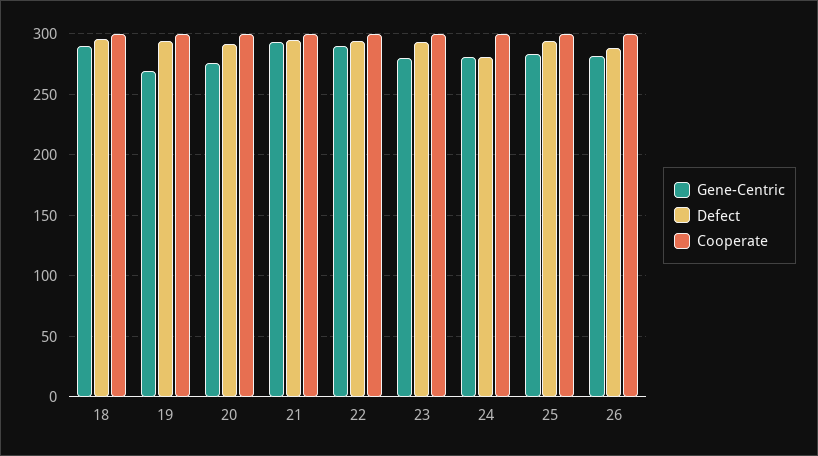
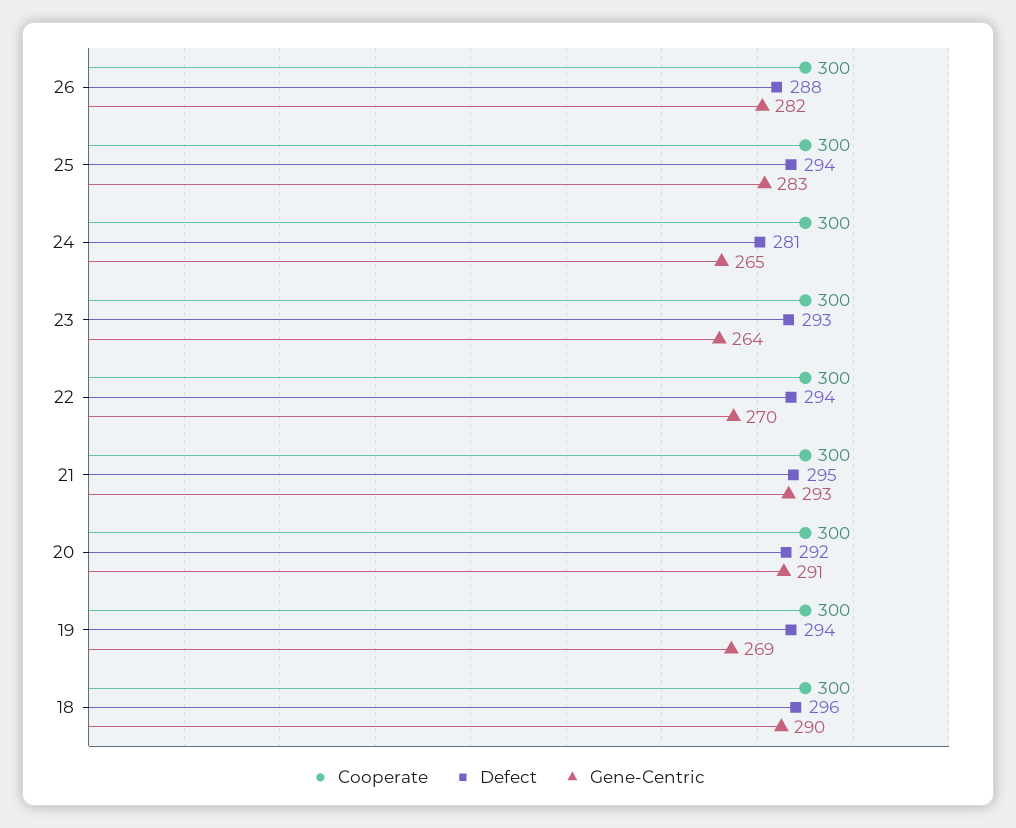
  {
    "Gene-Centric": {
      "18": 290,
      "19": 269,
-     "20": 275,
+     "20": 291,
      "21": 293,
-     "22": 290,
+     "22": 270,
-     "23": 280,
+     "23": 264,
-     "24": 280,
+     "24": 265,
      "25": 283,
      "26": 282
    },
    "Defect": {
      "18": 296,
      "19": 294,
      "20": 292,
      "21": 295,
      "22": 294,
      "23": 293,
      "24": 281,
      "25": 294,
      "26": 288
    },
    "Cooperate": {
      "18": 300,
      "19": 300,
      "20": 300,
      "21": 300,
      "22": 300,
      "23": 300,
      "24": 300,
      "25": 300,
      "26": 300
    }
  }

